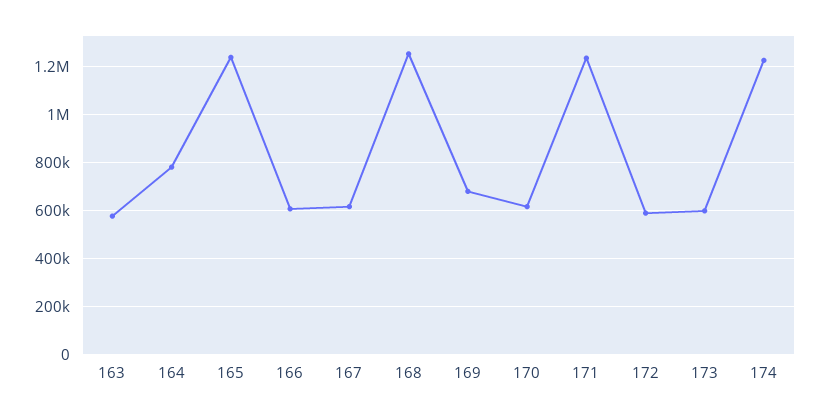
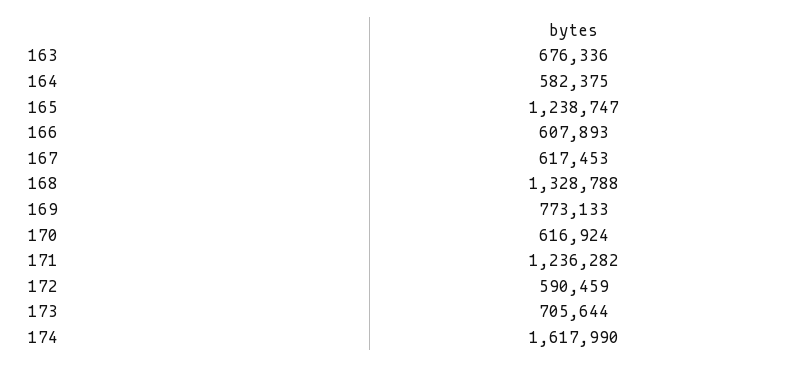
  {
-   "163": 575000,
+   "163": 676336,
-   "164": 775000,
+   "164": 582375,
    "165": 1238747,
    "166": 607893,
    "167": 617453,
-   "168": 1250000,
+   "168": 1328788,
-   "169": 675000,
+   "169": 773133,
    "170": 616924,
    "171": 1236282,
    "172": 590459,
-   "173": 600000,
+   "173": 705644,
-   "174": 1225000
+   "174": 1617990
  }

